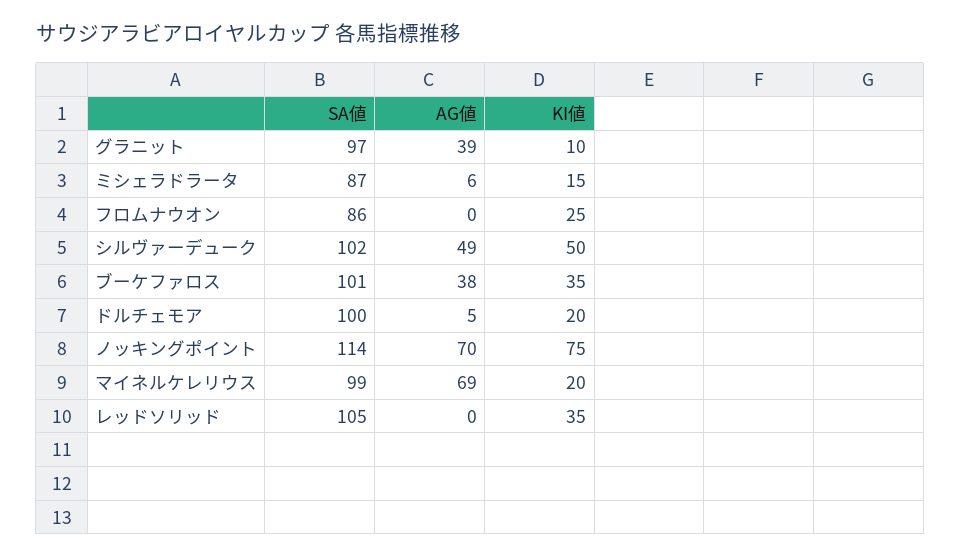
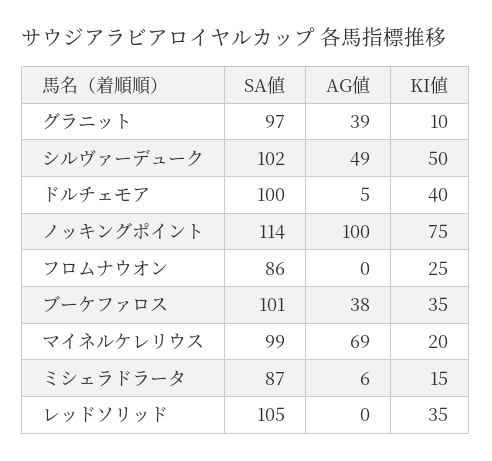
  {
    "SA値": {
      "グラニット": 97,
      "ミシェラドラータ": 87,
      "フロムナウオン": 86,
      "シルヴァーデューク": 102,
      "ブーケファロス": 101,
      "ドルチェモア": 100,
      "ノッキングポイント": 114,
      "マイネルケレリウス": 99,
      "レッドソリッド": 105
    },
    "AG値": {
      "グラニット": 39,
      "ミシェラドラータ": 6,
      "フロムナウオン": 0,
      "シルヴァーデューク": 49,
      "ブーケファロス": 38,
      "ドルチェモア": 5,
-     "ノッキングポイント": 70,
+     "ノッキングポイント": 100,
      "マイネルケレリウス": 69,
      "レッドソリッド": 0
    },
    "KI値": {
      "グラニット": 10,
      "ミシェラドラータ": 15,
      "フロムナウオン": 25,
      "シルヴァーデューク": 50,
      "ブーケファロス": 35,
-     "ドルチェモア": 20,
+     "ドルチェモア": 40,
      "ノッキングポイント": 75,
      "マイネルケレリウス": 20,
      "レッドソリッド": 35
    }
  }

